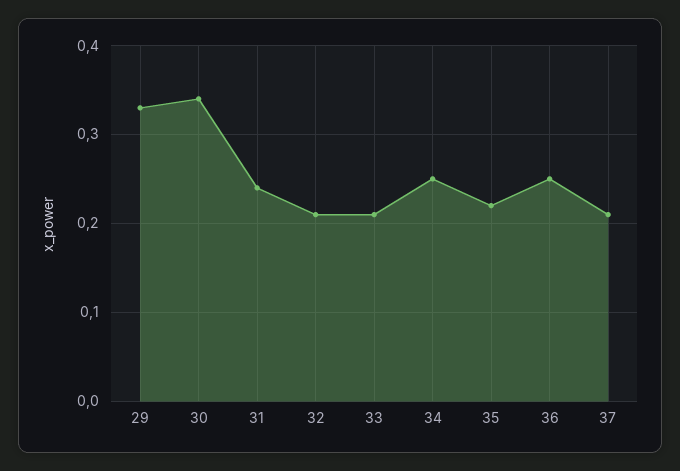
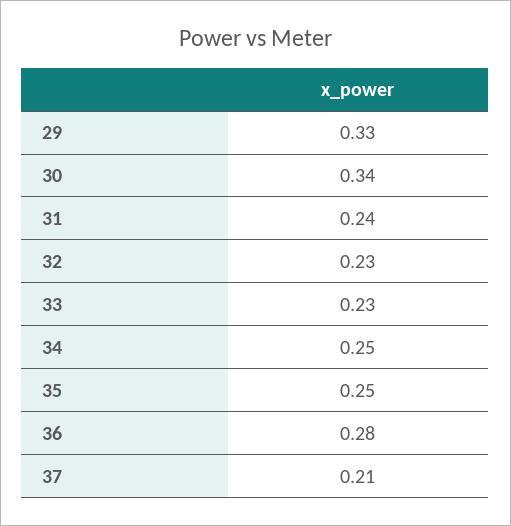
  {
    "29": 0.33,
    "30": 0.34,
    "31": 0.24,
-   "32": 0.21,
+   "32": 0.23,
-   "33": 0.21,
+   "33": 0.23,
    "34": 0.25,
-   "35": 0.22,
+   "35": 0.25,
-   "36": 0.25,
+   "36": 0.28,
    "37": 0.21
  }

